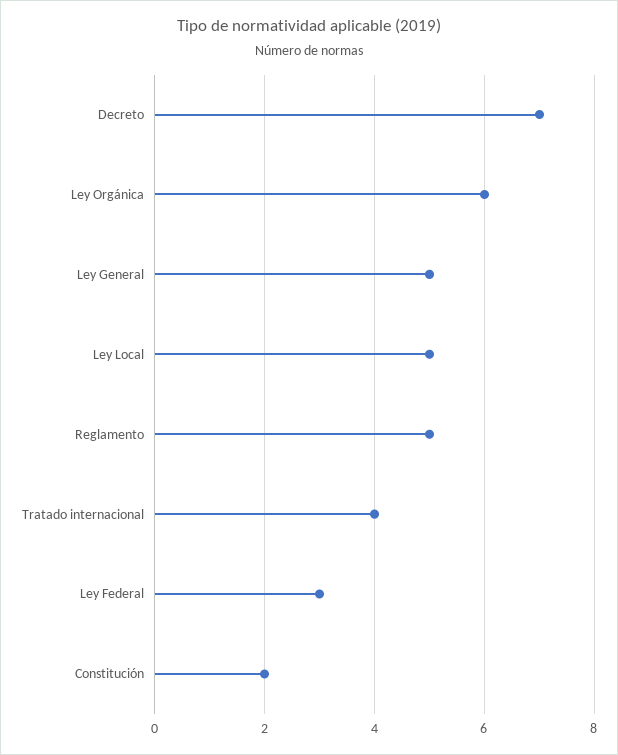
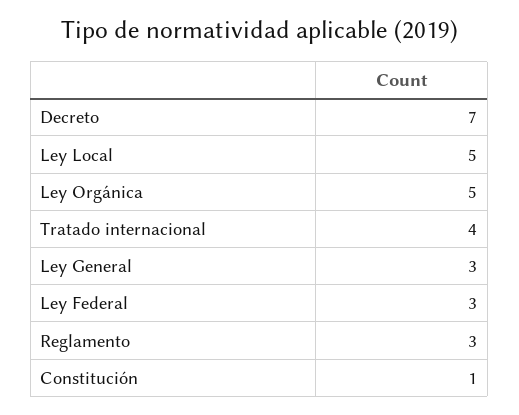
  {
    "Decreto": 7,
-   "Ley Orgánica": 6,
+   "Ley Orgánica": 5,
-   "Ley General": 5,
+   "Ley General": 3,
    "Ley Local": 5,
-   "Reglamento": 5,
+   "Reglamento": 3,
    "Tratado internacional": 4,
    "Ley Federal": 3,
-   "Constitución": 2
+   "Constitución": 1
  }

